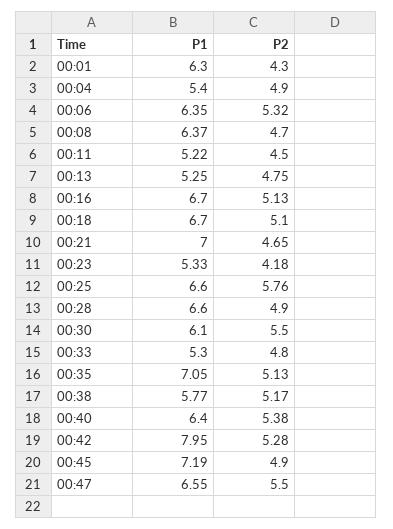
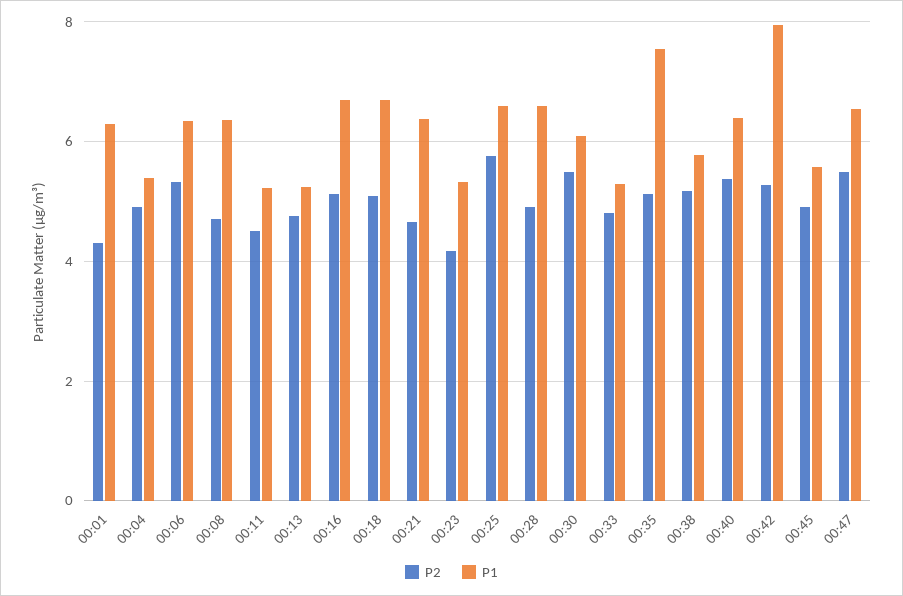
  {
    "P1": {
      "00:01": 6.3,
      "00:04": 5.4,
      "00:06": 6.35,
      "00:08": 6.37,
      "00:11": 5.22,
      "00:13": 5.25,
      "00:16": 6.7,
      "00:18": 6.7,
-     "00:21": 7,
+     "00:21": 6.4,
      "00:23": 5.33,
      "00:25": 6.6,
      "00:28": 6.6,
      "00:30": 6.1,
      "00:33": 5.3,
-     "00:35": 7.05,
+     "00:35": 7.6,
      "00:38": 5.77,
      "00:40": 6.4,
      "00:42": 7.95,
-     "00:45": 7.19,
+     "00:45": 5.6,
      "00:47": 6.55
    },
    "P2": {
      "00:01": 4.3,
      "00:04": 4.9,
      "00:06": 5.32,
      "00:08": 4.7,
      "00:11": 4.5,
      "00:13": 4.75,
      "00:16": 5.13,
      "00:18": 5.1,
      "00:21": 4.65,
      "00:23": 4.18,
      "00:25": 5.76,
      "00:28": 4.9,
      "00:30": 5.5,
      "00:33": 4.8,
      "00:35": 5.13,
      "00:38": 5.17,
      "00:40": 5.38,
      "00:42": 5.28,
      "00:45": 4.9,
      "00:47": 5.5
    }
  }

